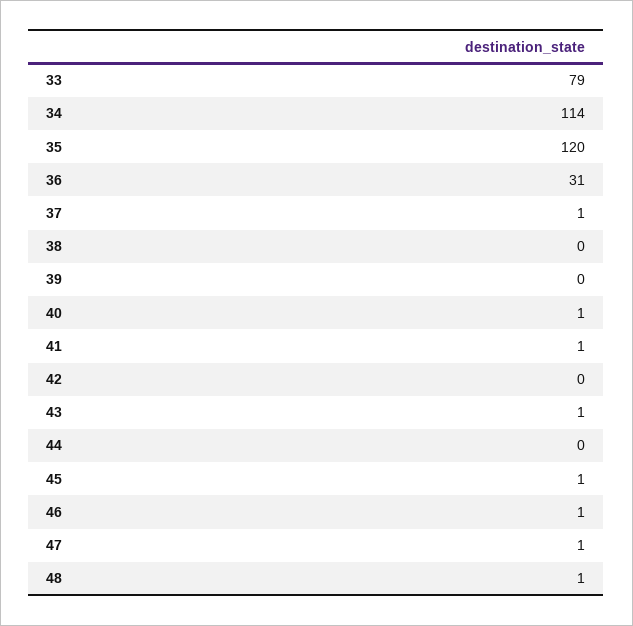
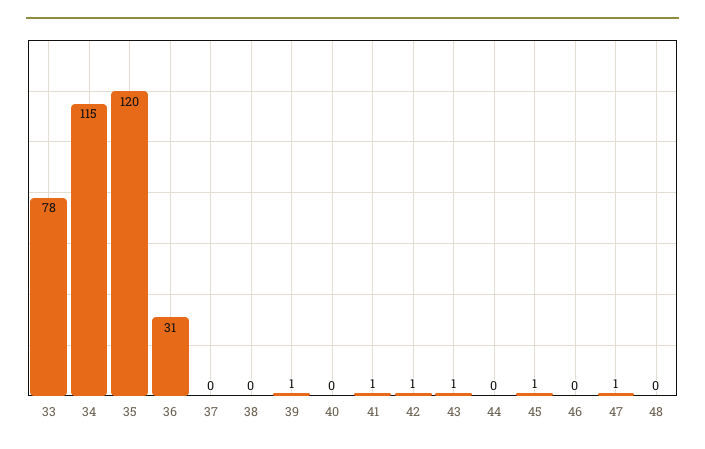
  {
-   "33": 79,
+   "33": 78,
-   "34": 114,
+   "34": 115,
    "35": 120,
    "36": 31,
-   "37": 1,
+   "37": 0,
    "38": 0,
-   "39": 0,
+   "39": 1,
-   "40": 1,
+   "40": 0,
    "41": 1,
-   "42": 0,
+   "42": 1,
    "43": 1,
    "44": 0,
    "45": 1,
-   "46": 1,
+   "46": 0,
    "47": 1,
-   "48": 1
+   "48": 0
  }

